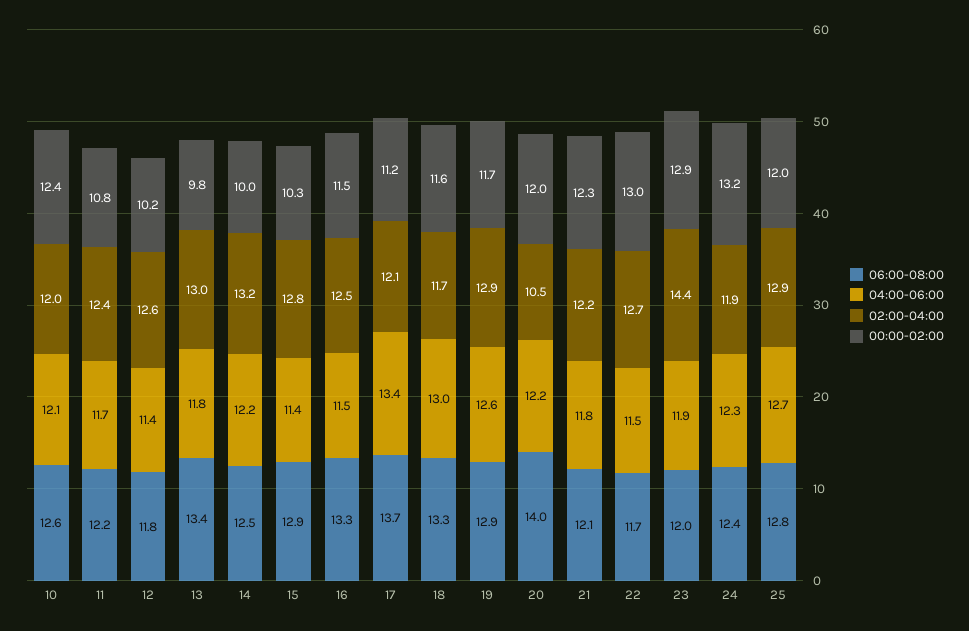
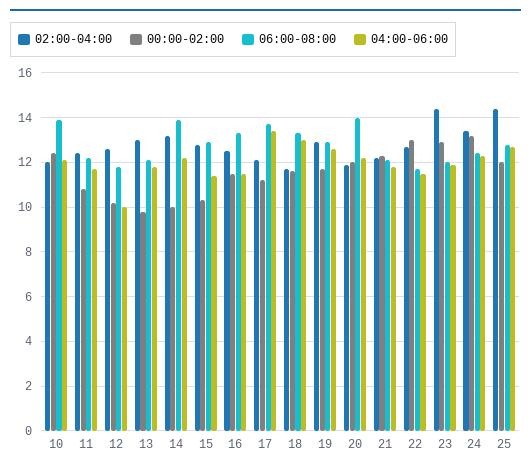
  {
    "06:00-08:00": {
-     "10": 12.6,
+     "10": 14,
      "11": 12.2,
      "12": 11.8,
-     "13": 13.4,
+     "13": 12,
-     "14": 12.5,
+     "14": 14,
      "15": 12.9,
      "16": 13.3,
      "17": 13.7,
      "18": 13.3,
      "19": 12.9,
      "20": 14,
      "21": 12.1,
      "22": 11.7,
      "23": 12,
      "24": 12.4,
      "25": 12.8
    },
    "04:00-06:00": {
      "10": 12.1,
      "11": 11.7,
-     "12": 11.4,
+     "12": 10,
      "13": 11.8,
      "14": 12.2,
      "15": 11.4,
      "16": 11.5,
      "17": 13.4,
      "18": 13,
      "19": 12.6,
      "20": 12.2,
      "21": 11.8,
      "22": 11.5,
      "23": 11.9,
      "24": 12.3,
      "25": 12.7
    },
    "02:00-04:00": {
      "10": 12,
      "11": 12.4,
      "12": 12.6,
      "13": 13,
      "14": 13.2,
      "15": 12.8,
      "16": 12.5,
      "17": 12.1,
      "18": 11.7,
      "19": 12.9,
-     "20": 10.5,
+     "20": 12,
      "21": 12.2,
      "22": 12.7,
      "23": 14.4,
-     "24": 11.9,
+     "24": 13.5,
-     "25": 12.9
+     "25": 14.5
    },
    "00:00-02:00": {
      "10": 12.4,
      "11": 10.8,
      "12": 10.2,
      "13": 9.8,
      "14": 10,
      "15": 10.3,
      "16": 11.5,
      "17": 11.2,
      "18": 11.6,
      "19": 11.7,
      "20": 12,
      "21": 12.3,
      "22": 13,
      "23": 12.9,
      "24": 13.2,
      "25": 12
    }
  }

